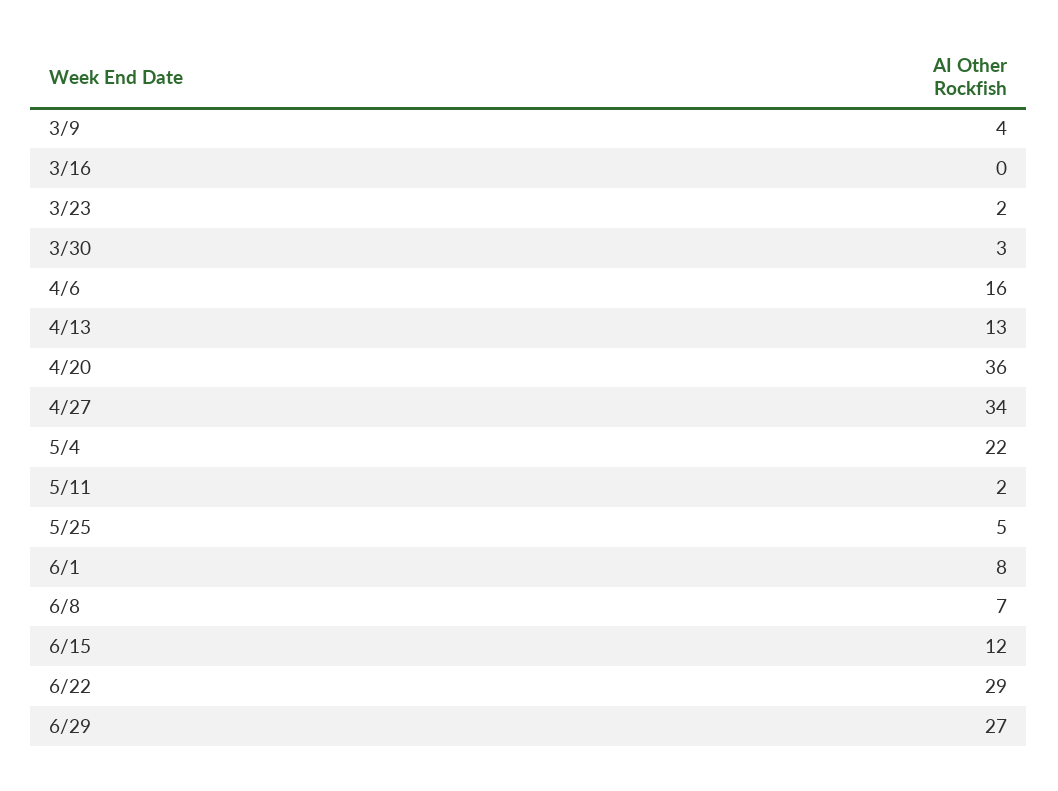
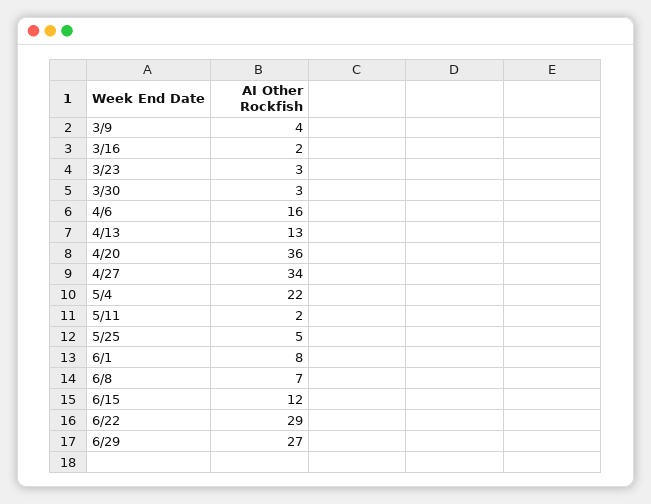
  {
    "3/9": 4,
-   "3/16": 0,
+   "3/16": 2,
-   "3/23": 2,
+   "3/23": 3,
    "3/30": 3,
    "4/6": 16,
    "4/13": 13,
    "4/20": 36,
    "4/27": 34,
    "5/4": 22,
    "5/11": 2,
    "5/25": 5,
    "6/1": 8,
    "6/8": 7,
    "6/15": 12,
    "6/22": 29,
    "6/29": 27
  }

